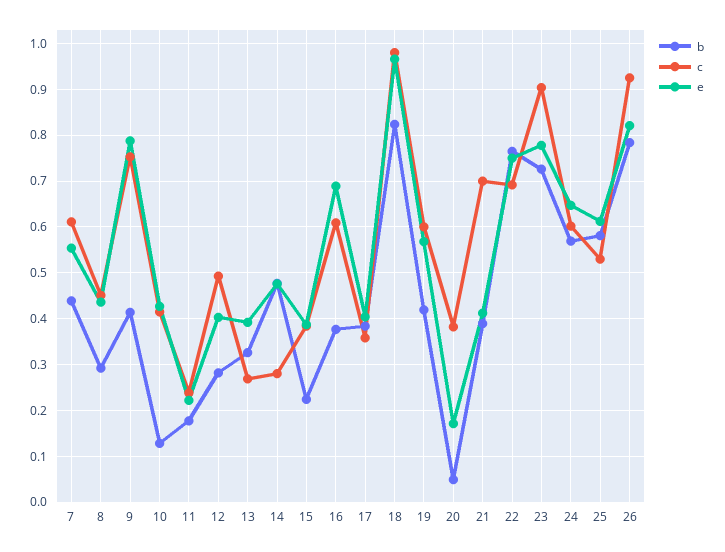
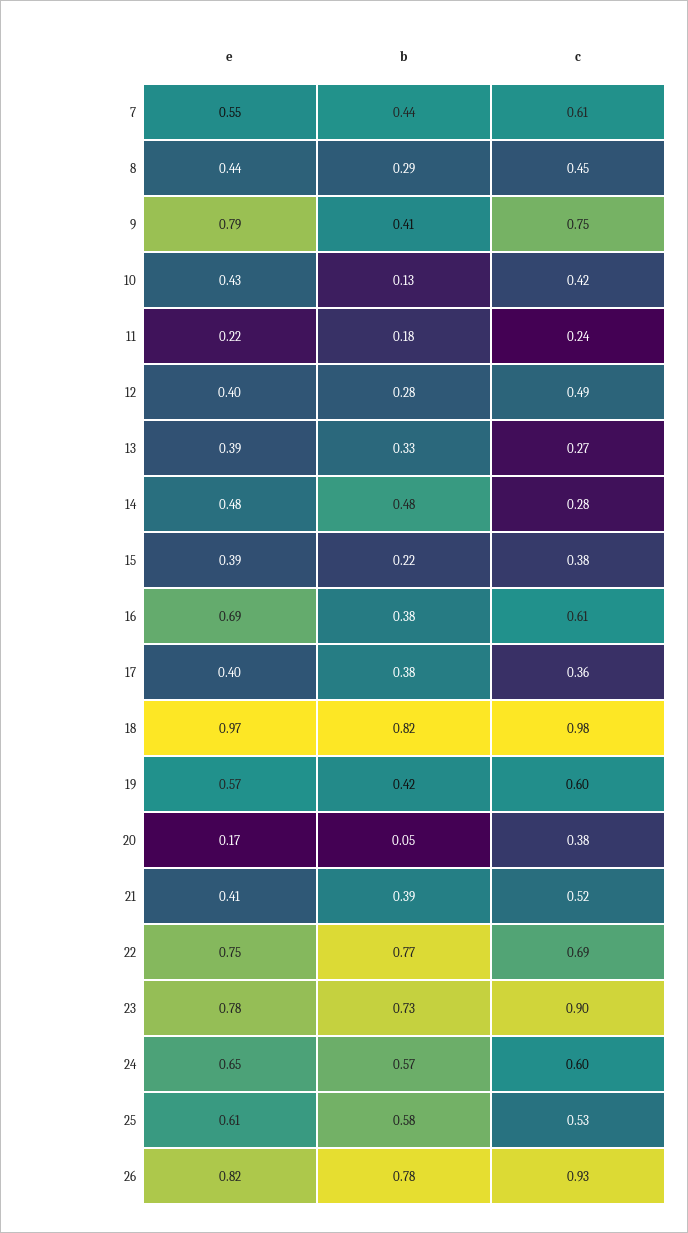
  {
    "b": {
      "7": 0.44,
      "8": 0.29,
      "9": 0.41,
      "10": 0.13,
      "11": 0.18,
      "12": 0.28,
      "13": 0.33,
      "14": 0.48,
      "15": 0.22,
      "16": 0.38,
      "17": 0.38,
      "18": 0.82,
      "19": 0.42,
      "20": 0.05,
      "21": 0.39,
      "22": 0.77,
      "23": 0.73,
      "24": 0.57,
      "25": 0.58,
      "26": 0.78
    },
    "c": {
      "7": 0.61,
      "8": 0.45,
      "9": 0.75,
      "10": 0.42,
      "11": 0.24,
      "12": 0.49,
      "13": 0.27,
      "14": 0.28,
      "15": 0.38,
      "16": 0.61,
      "17": 0.36,
      "18": 0.98,
      "19": 0.6,
      "20": 0.38,
-     "21": 0.7,
+     "21": 0.52,
      "22": 0.69,
      "23": 0.9,
      "24": 0.6,
      "25": 0.53,
      "26": 0.93
    },
    "e": {
      "7": 0.55,
      "8": 0.44,
      "9": 0.79,
      "10": 0.43,
      "11": 0.22,
      "12": 0.4,
      "13": 0.39,
      "14": 0.48,
      "15": 0.39,
      "16": 0.69,
      "17": 0.4,
      "18": 0.97,
      "19": 0.57,
      "20": 0.17,
      "21": 0.41,
      "22": 0.75,
      "23": 0.78,
      "24": 0.65,
      "25": 0.61,
      "26": 0.82
    }
  }

